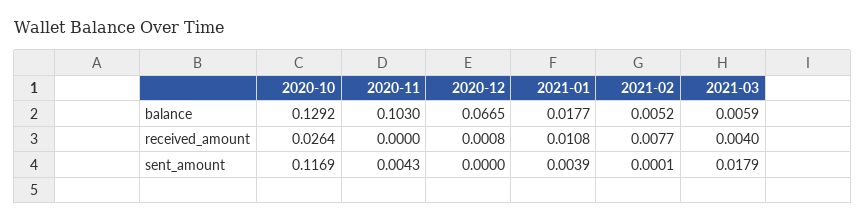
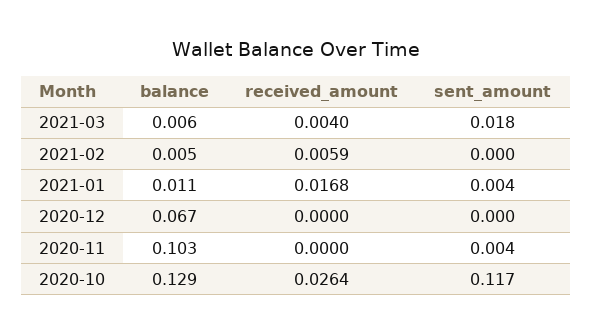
  {
    "2020-10": {
      "balance": 0.1292,
      "received_amount": 0.0264,
      "sent_amount": 0.1169
    },
    "2020-11": {
      "balance": 0.103,
      "received_amount": 0,
      "sent_amount": 0.0043
    },
    "2020-12": {
      "balance": 0.0665,
-     "received_amount": 0.0008,
+     "received_amount": 0,
      "sent_amount": 0
    },
    "2021-01": {
-     "balance": 0.0177,
+     "balance": 0.011,
-     "received_amount": 0.0108,
+     "received_amount": 0.0168,
      "sent_amount": 0.0039
    },
    "2021-02": {
      "balance": 0.0052,
-     "received_amount": 0.0077,
+     "received_amount": 0.0059,
      "sent_amount": 0.0001
    },
    "2021-03": {
      "balance": 0.0059,
      "received_amount": 0.004,
      "sent_amount": 0.0179
    }
  }

